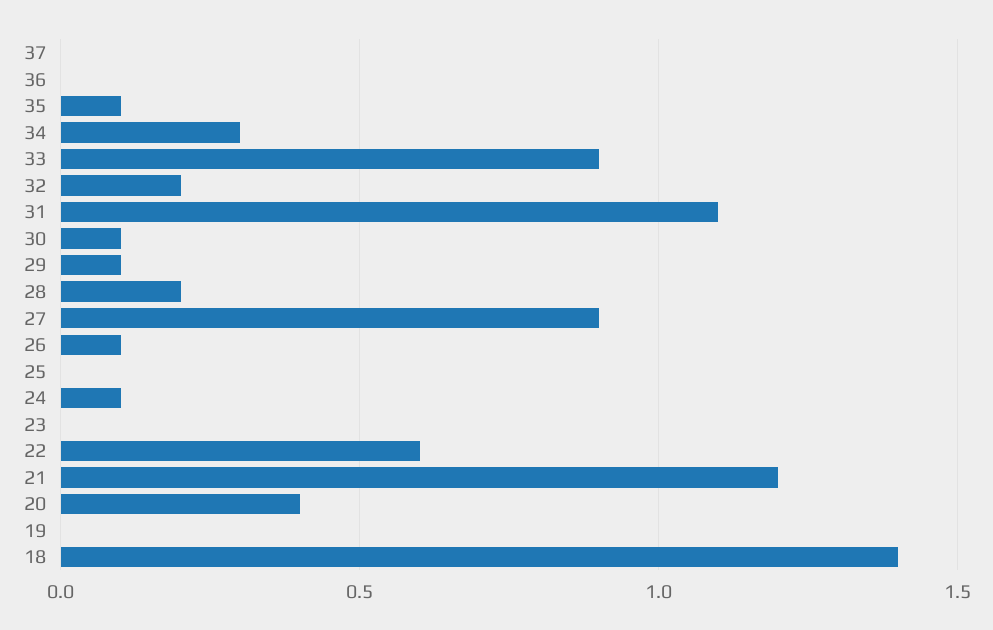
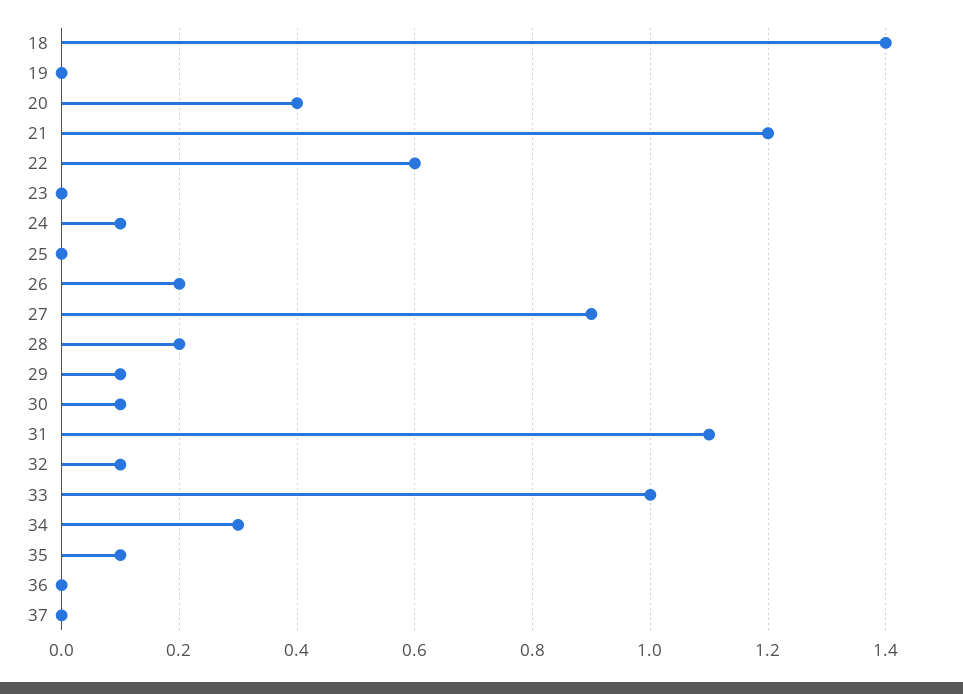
  {
    "37": 0,
    "36": 0,
    "35": 0.1,
    "34": 0.3,
-   "33": 0.9,
+   "33": 1,
-   "32": 0.2,
+   "32": 0.1,
    "31": 1.1,
    "30": 0.1,
    "29": 0.1,
    "28": 0.2,
    "27": 0.9,
-   "26": 0.1,
+   "26": 0.2,
    "25": 0,
    "24": 0.1,
    "23": 0,
    "22": 0.6,
    "21": 1.2,
    "20": 0.4,
    "19": 0,
    "18": 1.4
  }

